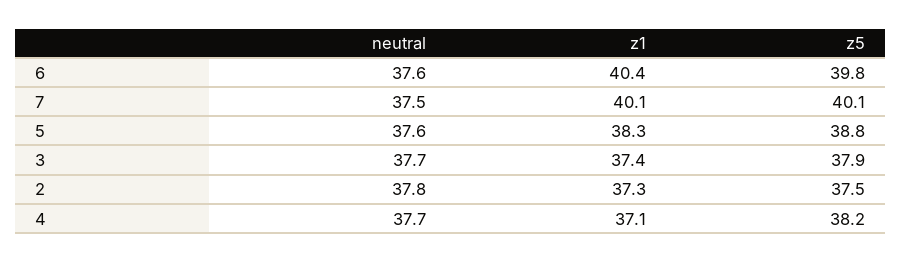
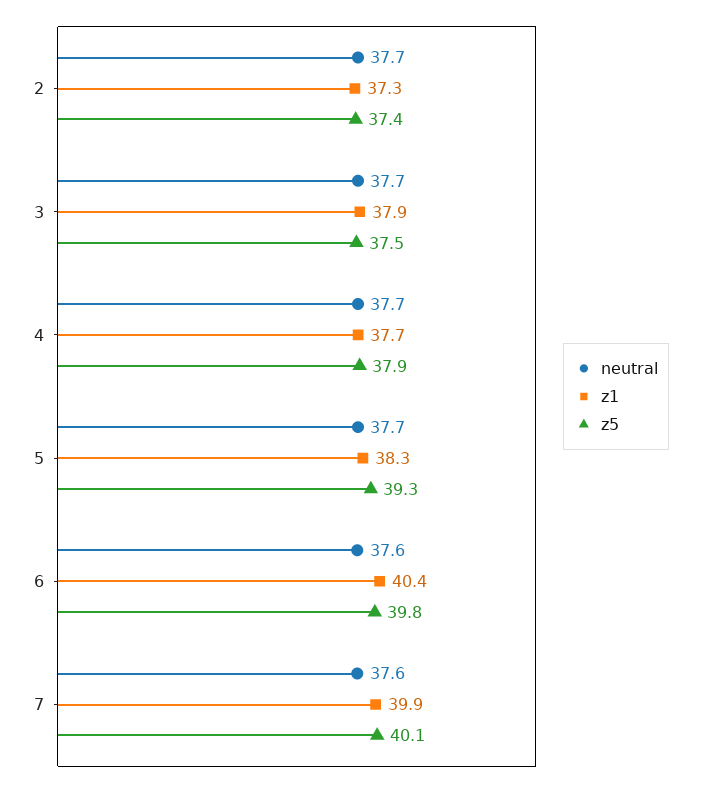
  {
    "neutral": {
      "6": 37.6,
-     "7": 37.5,
+     "7": 37.6,
-     "5": 37.6,
+     "5": 37.7,
      "3": 37.7,
-     "2": 37.8,
+     "2": 37.7,
      "4": 37.7
    },
    "z1": {
      "6": 40.4,
-     "7": 40.1,
+     "7": 39.9,
      "5": 38.3,
-     "3": 37.4,
+     "3": 37.9,
      "2": 37.3,
-     "4": 37.1
+     "4": 37.7
    },
    "z5": {
      "6": 39.8,
      "7": 40.1,
-     "5": 38.8,
+     "5": 39.3,
-     "3": 37.9,
+     "3": 37.5,
-     "2": 37.5,
+     "2": 37.4,
-     "4": 38.2
+     "4": 37.9
    }
  }

